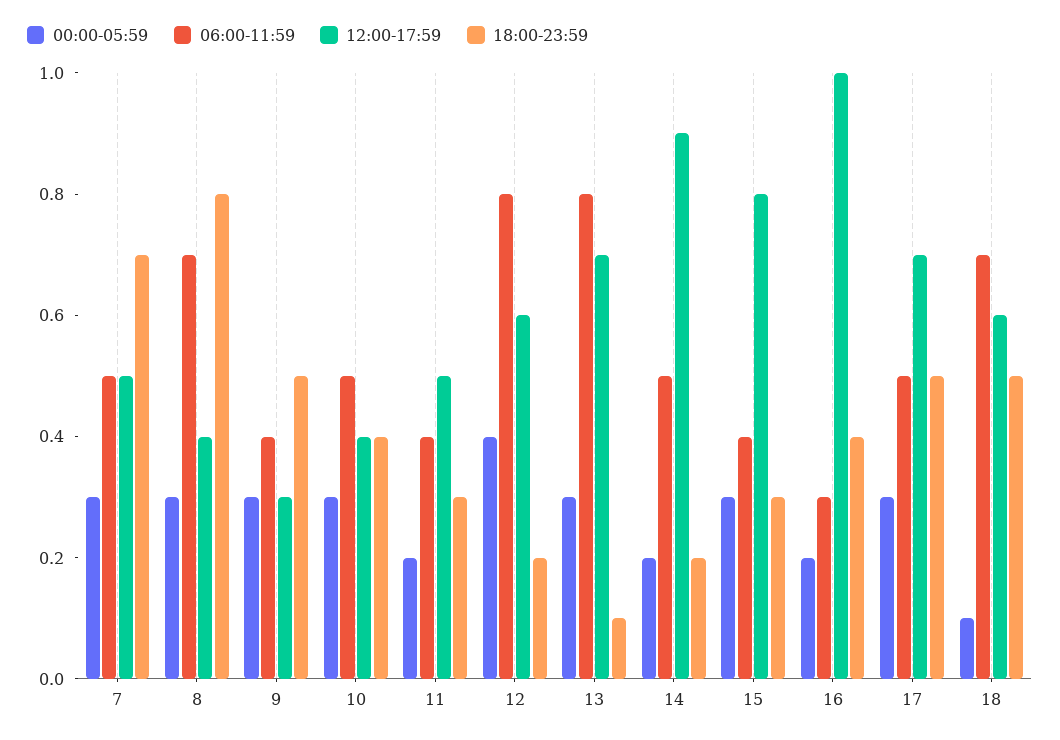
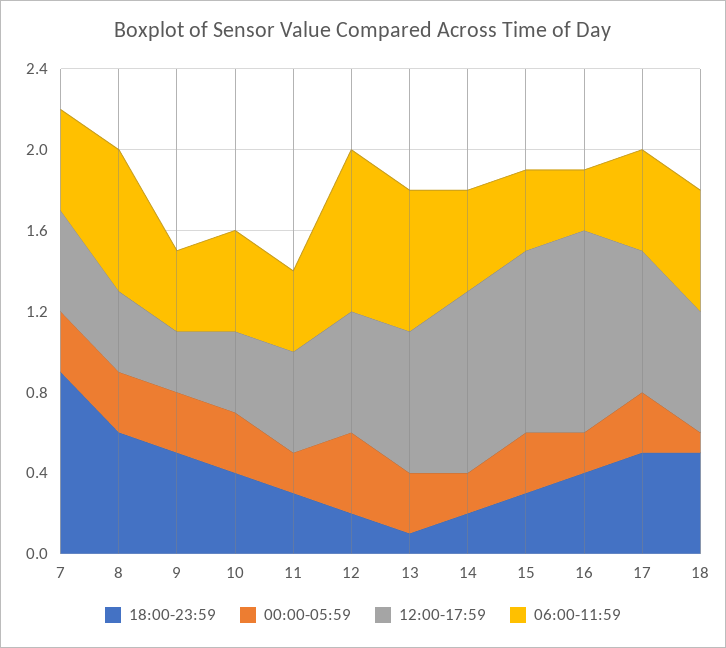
  {
    "00:00-05:59": {
      "7": 0.3,
      "8": 0.3,
      "9": 0.3,
      "10": 0.3,
      "11": 0.2,
      "12": 0.4,
      "13": 0.3,
      "14": 0.2,
      "15": 0.3,
      "16": 0.2,
      "17": 0.3,
      "18": 0.1
    },
    "06:00-11:59": {
      "7": 0.5,
      "8": 0.7,
      "9": 0.4,
      "10": 0.5,
      "11": 0.4,
      "12": 0.8,
-     "13": 0.8,
+     "13": 0.7,
      "14": 0.5,
      "15": 0.4,
      "16": 0.3,
      "17": 0.5,
-     "18": 0.7
+     "18": 0.6
    },
    "12:00-17:59": {
      "7": 0.5,
      "8": 0.4,
      "9": 0.3,
      "10": 0.4,
      "11": 0.5,
      "12": 0.6,
      "13": 0.7,
      "14": 0.9,
-     "15": 0.8,
+     "15": 0.9,
      "16": 1,
      "17": 0.7,
      "18": 0.6
    },
    "18:00-23:59": {
-     "7": 0.7,
+     "7": 0.9,
-     "8": 0.8,
+     "8": 0.6,
      "9": 0.5,
      "10": 0.4,
      "11": 0.3,
      "12": 0.2,
      "13": 0.1,
      "14": 0.2,
      "15": 0.3,
      "16": 0.4,
      "17": 0.5,
      "18": 0.5
    }
  }

